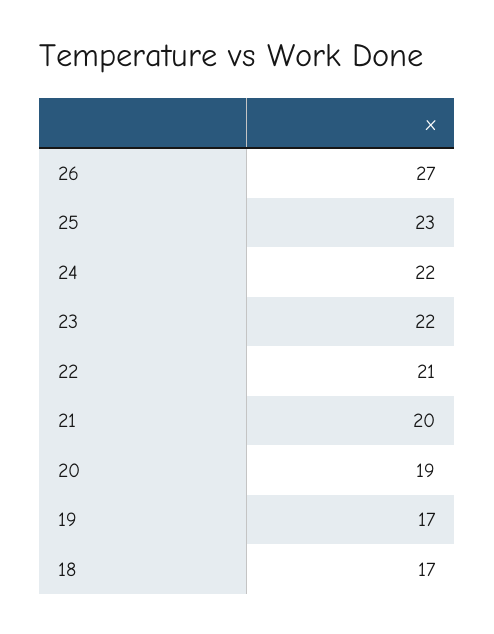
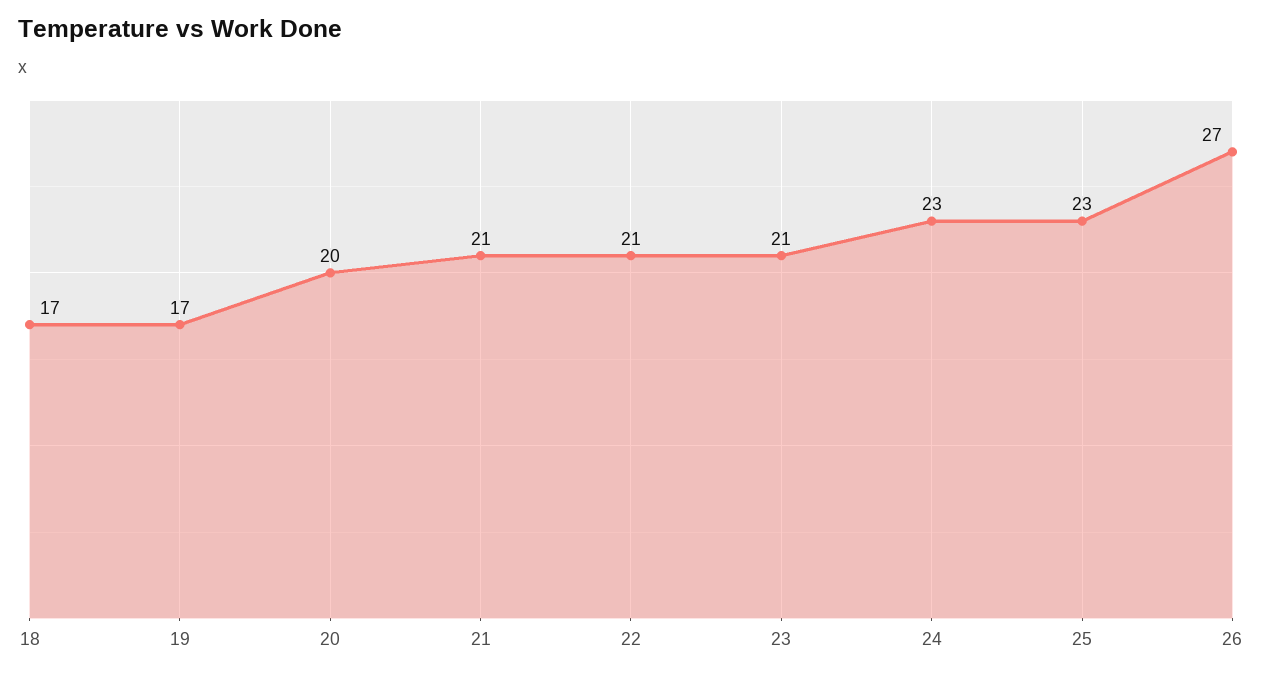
  {
    "26": 27,
    "25": 23,
-   "24": 22,
+   "24": 23,
-   "23": 22,
+   "23": 21,
    "22": 21,
-   "21": 20,
+   "21": 21,
-   "20": 19,
+   "20": 20,
    "19": 17,
    "18": 17
  }

